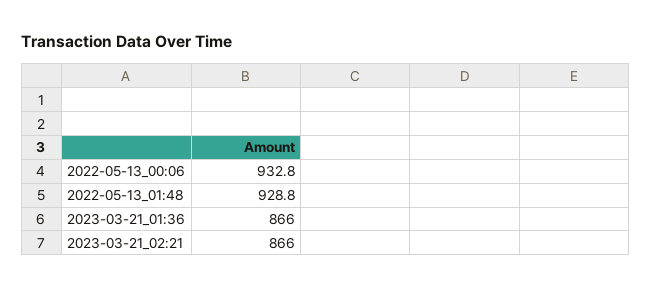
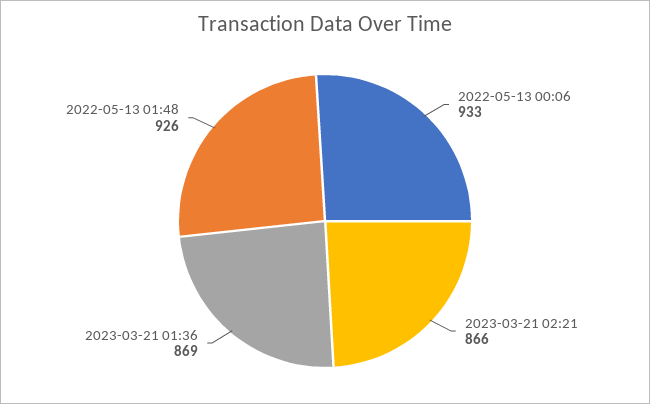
  {
    "2022-05-13_00:06": 932.8,
-   "2022-05-13_01:48": 928.8,
+   "2022-05-13_01:48": 926,
-   "2023-03-21_01:36": 866,
+   "2023-03-21_01:36": 869,
    "2023-03-21_02:21": 866
  }

